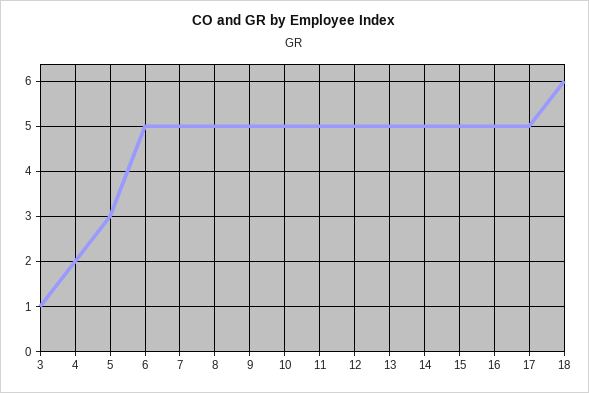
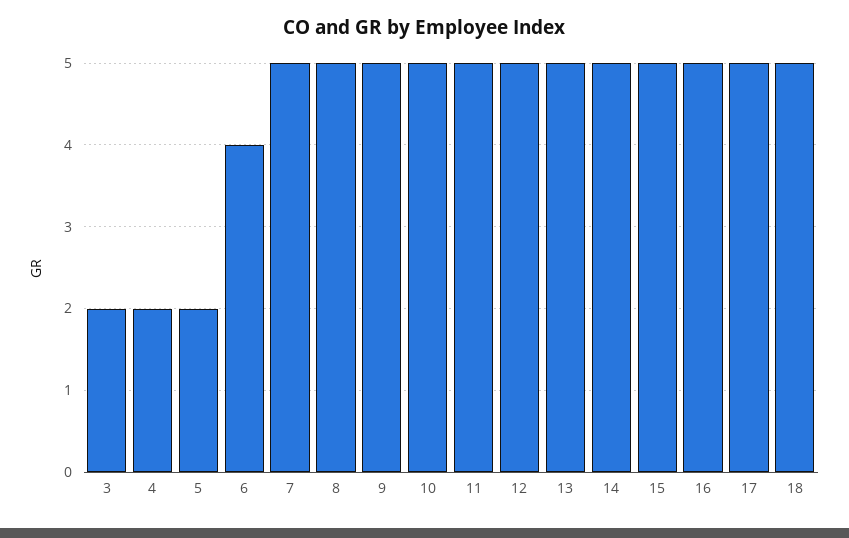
  {
-   "3": 1,
+   "3": 2,
    "4": 2,
-   "5": 3,
+   "5": 2,
-   "6": 5,
+   "6": 4,
    "7": 5,
    "8": 5,
    "9": 5,
    "10": 5,
    "11": 5,
    "12": 5,
    "13": 5,
    "14": 5,
    "15": 5,
    "16": 5,
    "17": 5,
-   "18": 6
+   "18": 5
  }

